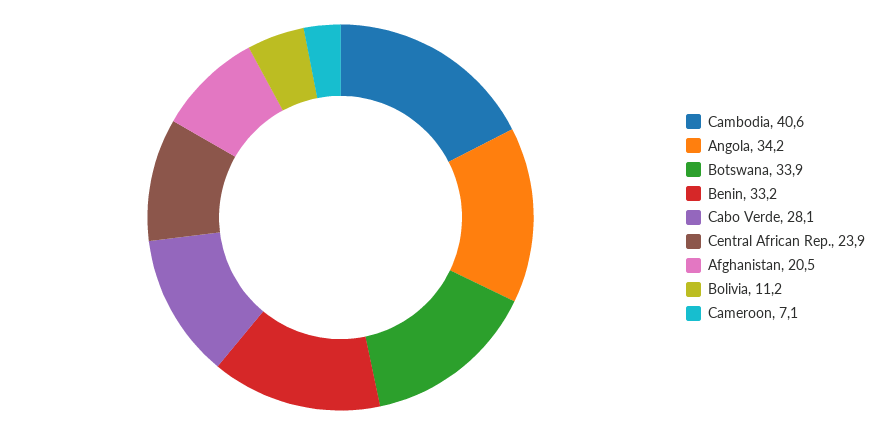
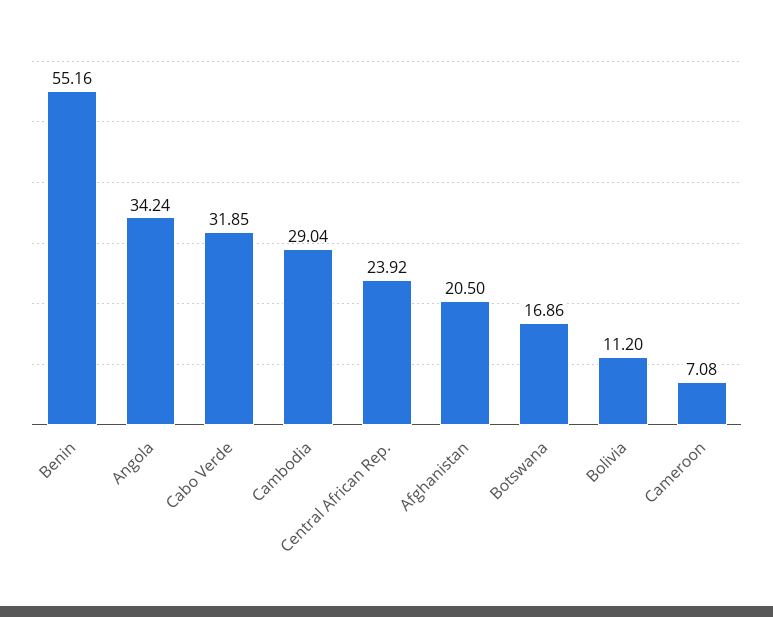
  {
-   "Cambodia": 40.6,
+   "Cambodia": 29.04,
    "Angola": 34.24,
-   "Botswana": 33.9,
+   "Botswana": 16.86,
-   "Benin": 33.2,
+   "Benin": 55.16,
-   "Cabo Verde": 28.1,
+   "Cabo Verde": 31.85,
    "Central African Rep.": 23.92,
    "Afghanistan": 20.5,
    "Bolivia": 11.2,
    "Cameroon": 7.08
  }

